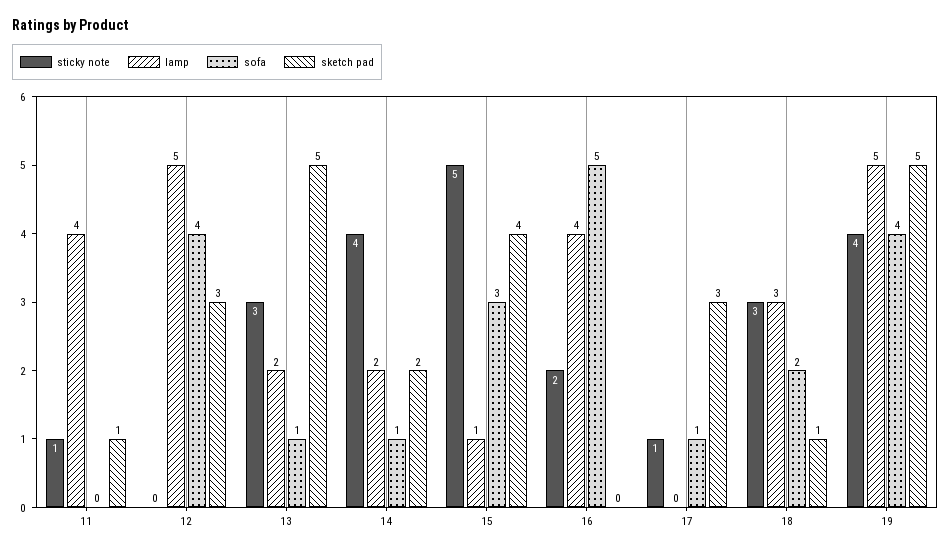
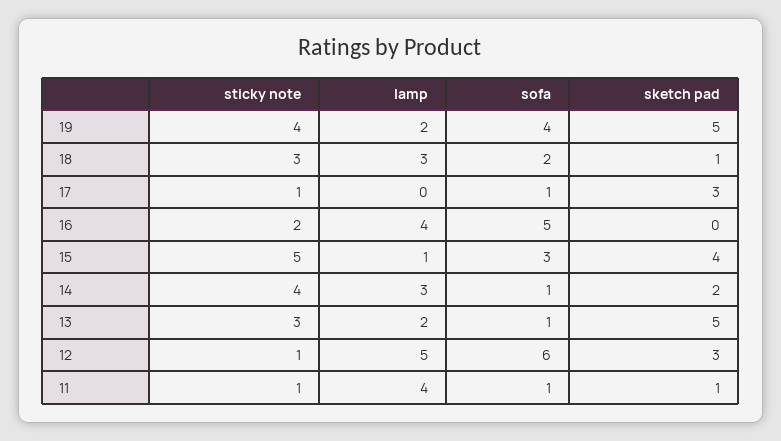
  {
    "sticky note": {
      "11": 1,
-     "12": 0,
+     "12": 1,
      "13": 3,
      "14": 4,
      "15": 5,
      "16": 2,
      "17": 1,
      "18": 3,
      "19": 4
    },
    "lamp": {
      "11": 4,
      "12": 5,
      "13": 2,
-     "14": 2,
+     "14": 3,
      "15": 1,
      "16": 4,
      "17": 0,
      "18": 3,
-     "19": 5
+     "19": 2
    },
    "sofa": {
-     "11": 0,
+     "11": 1,
-     "12": 4,
+     "12": 6,
      "13": 1,
      "14": 1,
      "15": 3,
      "16": 5,
      "17": 1,
      "18": 2,
      "19": 4
    },
    "sketch pad": {
      "11": 1,
      "12": 3,
      "13": 5,
      "14": 2,
      "15": 4,
      "16": 0,
      "17": 3,
      "18": 1,
      "19": 5
    }
  }

